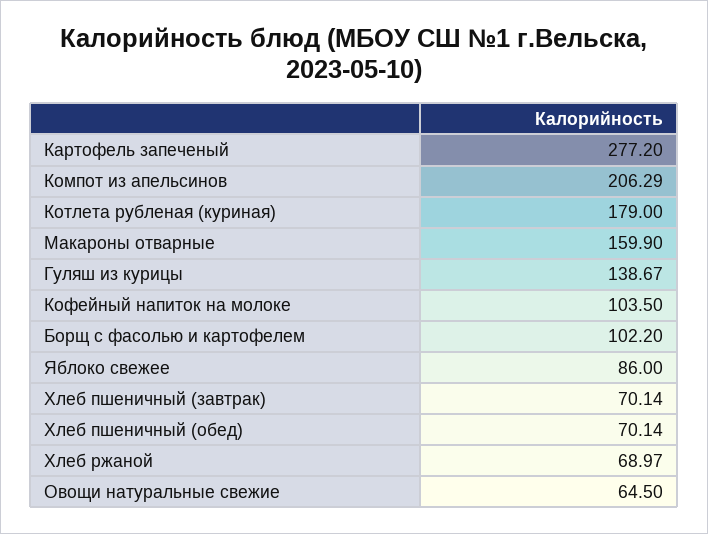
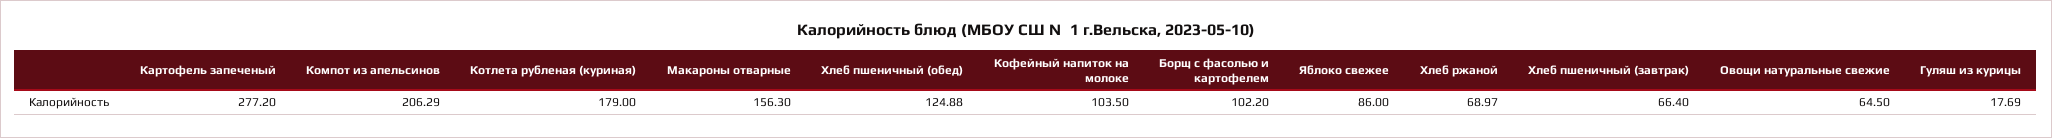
  {
    "Картофель запеченый": 277.2,
    "Компот из апельсинов": 206.29,
    "Котлета рубленая (куриная)": 179,
-   "Макароны отварные": 159.9,
+   "Макароны отварные": 156.3,
-   "Гуляш из курицы": 138.67,
+   "Гуляш из курицы": 17.69,
    "Кофейный напиток на молоке": 103.5,
    "Борщ с фасолью и картофелем": 102.2,
    "Яблоко свежее": 86,
-   "Хлеб пшеничный (завтрак)": 70.14,
+   "Хлеб пшеничный (завтрак)": 66.4,
-   "Хлеб пшеничный (обед)": 70.14,
+   "Хлеб пшеничный (обед)": 124.88,
    "Хлеб ржаной": 68.97,
    "Овощи натуральные свежие": 64.5
  }

